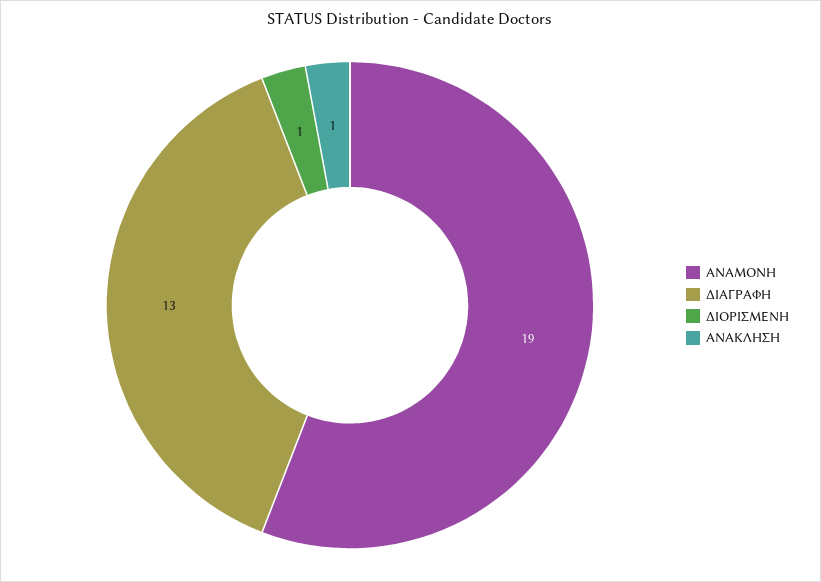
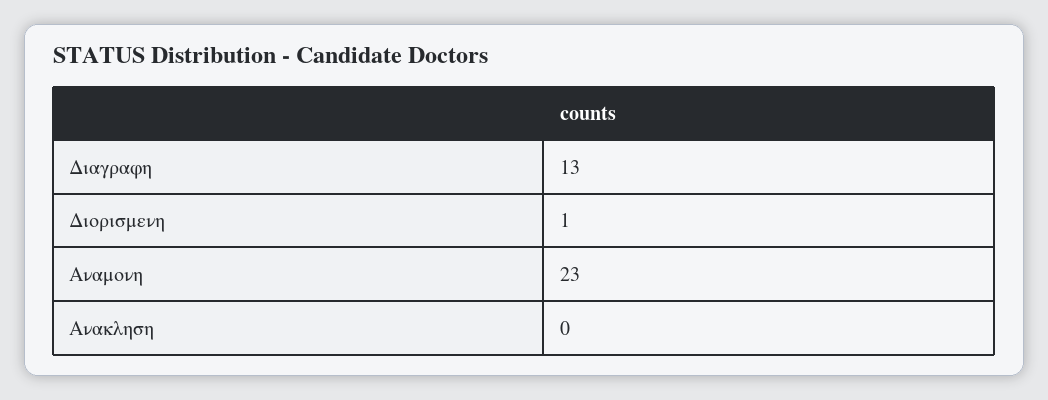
  {
-   "ΑΝΑΜΟΝΗ": 19,
+   "ΑΝΑΜΟΝΗ": 23,
    "ΔΙΑΓΡΑΦΗ": 13,
    "ΔΙΟΡΙΣΜΕΝΗ": 1,
-   "ΑΝΑΚΛΗΣΗ": 1
+   "ΑΝΑΚΛΗΣΗ": 0
  }

